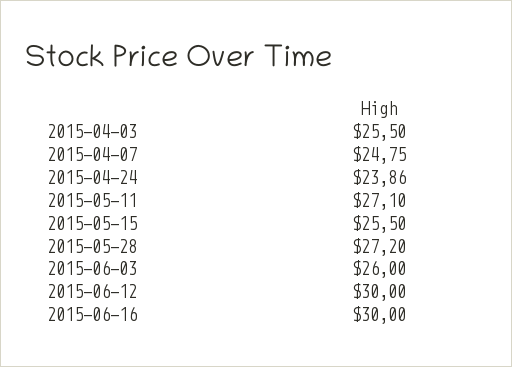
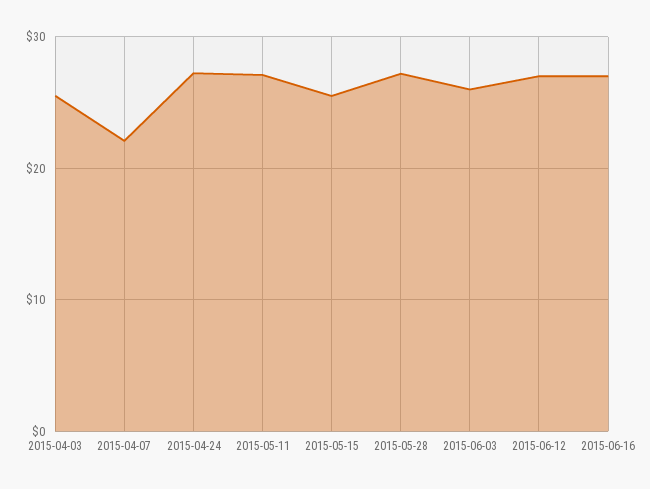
  {
    "2015-04-03": 25.5,
-   "2015-04-07": 24.75,
+   "2015-04-07": 22,
-   "2015-04-24": 23.86,
+   "2015-04-24": 27,
    "2015-05-11": 27.1,
    "2015-05-15": 25.5,
    "2015-05-28": 27.2,
    "2015-06-03": 26,
-   "2015-06-12": 30,
+   "2015-06-12": 27,
-   "2015-06-16": 30
+   "2015-06-16": 27
  }

